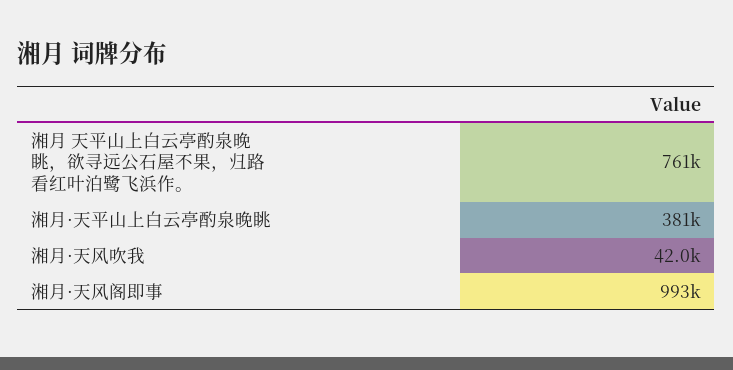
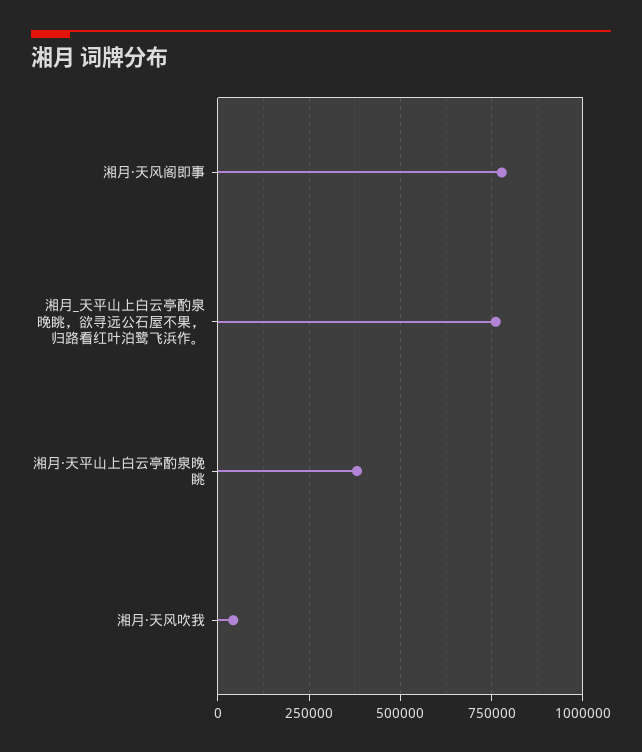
  {
    "湘月 天平山上白云亭酌泉晚眺，欲寻远公石屋不果，归路看红叶泊鹭飞浜作。": 761000,
    "湘月·天平山上白云亭酌泉晚眺": 381000,
    "湘月·天风吹我": 42000,
-   "湘月·天风阁即事": 993000
+   "湘月·天风阁即事": 775000
  }

